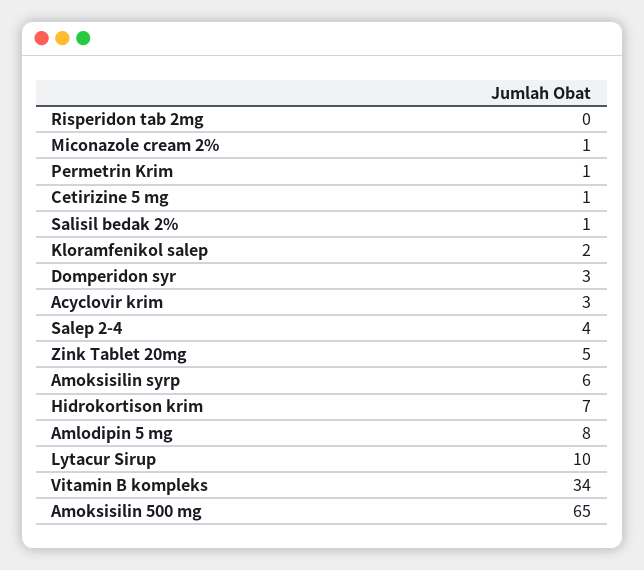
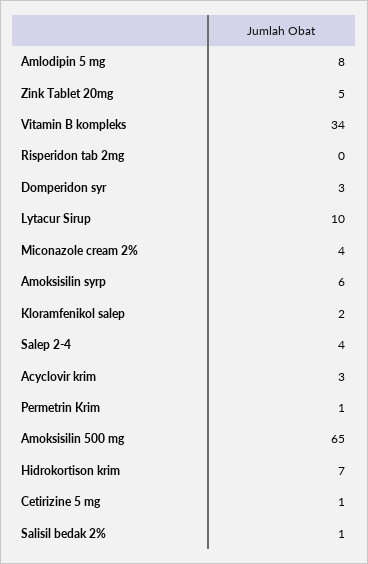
  {
    "Risperidon tab 2mg": 0,
-   "Miconazole cream 2%": 1,
+   "Miconazole cream 2%": 4,
    "Permetrin Krim": 1,
    "Cetirizine 5 mg": 1,
    "Salisil bedak 2%": 1,
    "Kloramfenikol salep": 2,
    "Domperidon syr": 3,
    "Acyclovir krim": 3,
    "Salep 2-4": 4,
    "Zink Tablet 20mg": 5,
    "Amoksisilin syrp": 6,
    "Hidrokortison krim": 7,
    "Amlodipin 5 mg": 8,
    "Lytacur Sirup": 10,
    "Vitamin B kompleks": 34,
    "Amoksisilin 500 mg": 65
  }

